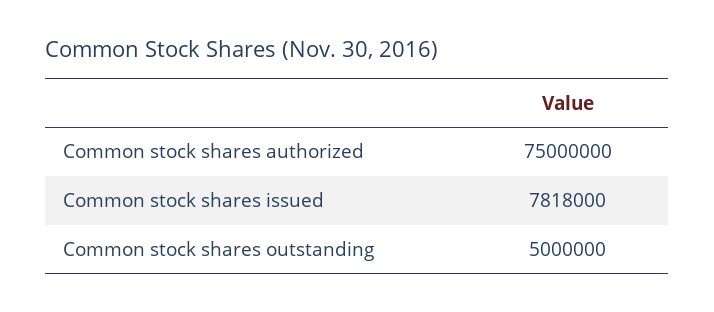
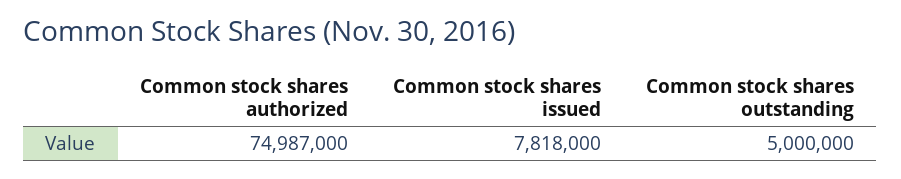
  {
-   "Common stock shares authorized": 75000000,
+   "Common stock shares authorized": 74987000,
    "Common stock shares issued": 7818000,
    "Common stock shares outstanding": 5000000
  }

